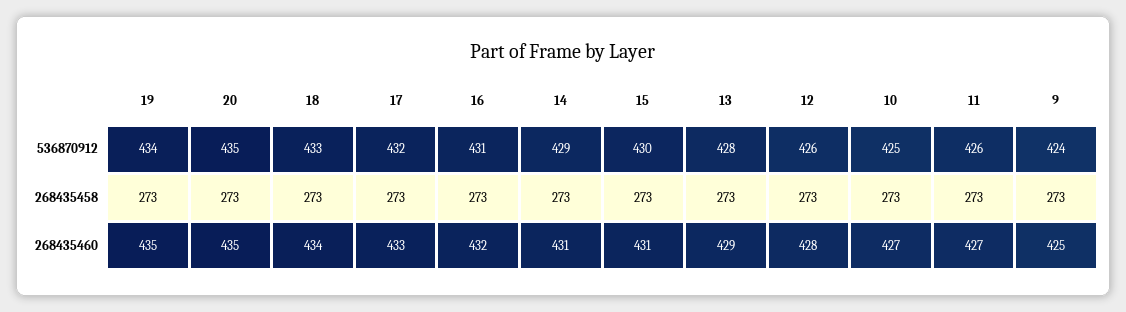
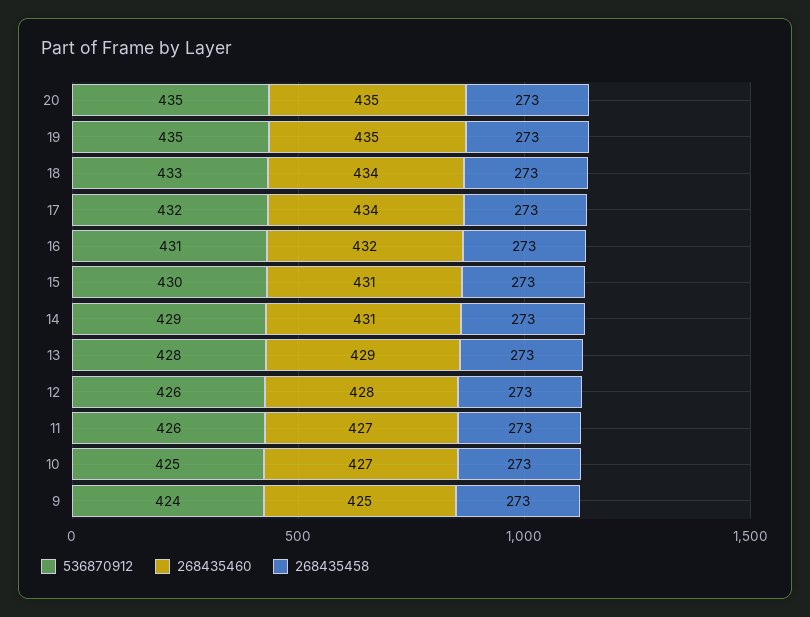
  {
    "536870912": {
-     "19": 434,
+     "19": 435,
      "20": 435,
      "18": 433,
      "17": 432,
      "16": 431,
      "14": 429,
      "15": 430,
      "13": 428,
      "12": 426,
      "10": 425,
      "11": 426,
      "9": 424
    },
    "268435458": {
      "19": 273,
      "20": 273,
      "18": 273,
      "17": 273,
      "16": 273,
      "14": 273,
      "15": 273,
      "13": 273,
      "12": 273,
      "10": 273,
      "11": 273,
      "9": 273
    },
    "268435460": {
      "19": 435,
      "20": 435,
      "18": 434,
-     "17": 433,
+     "17": 434,
      "16": 432,
      "14": 431,
      "15": 431,
      "13": 429,
      "12": 428,
      "10": 427,
      "11": 427,
      "9": 425
    }
  }

